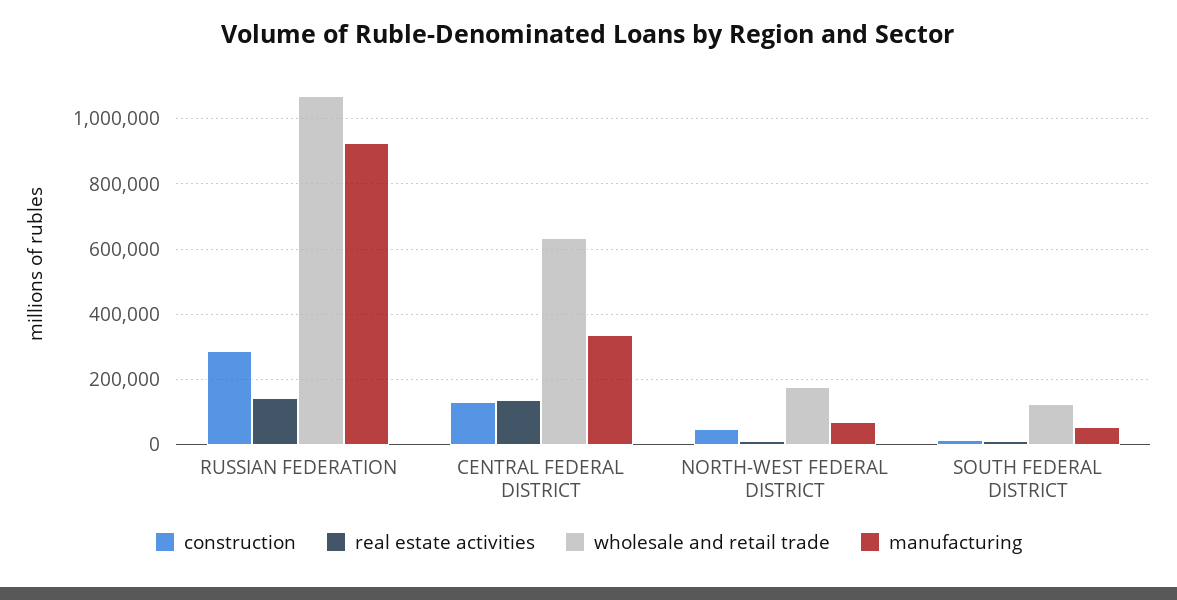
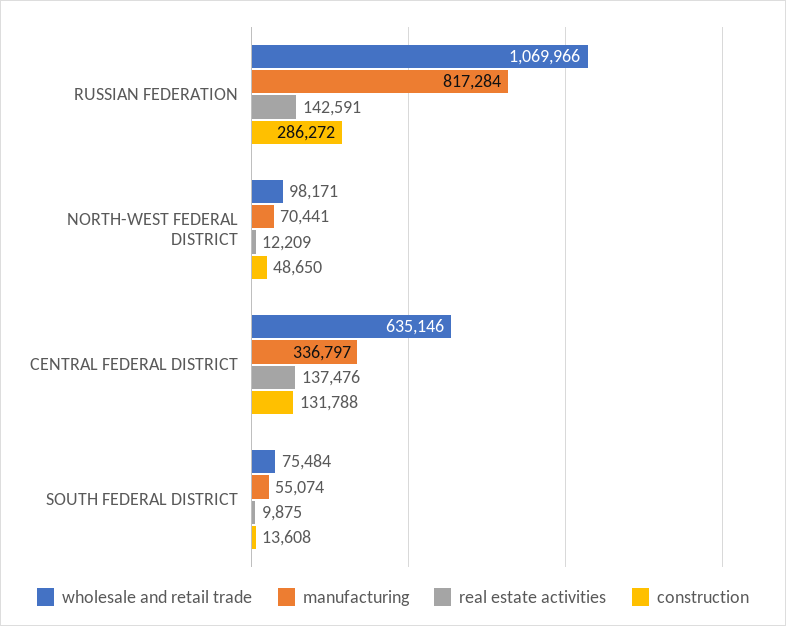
  {
    "construction": {
      "RUSSIAN FEDERATION": 286272,
      "CENTRAL FEDERAL DISTRICT": 131788,
      "NORTH-WEST FEDERAL DISTRICT": 48650,
      "SOUTH FEDERAL DISTRICT": 13608
    },
    "real estate activities": {
      "RUSSIAN FEDERATION": 142591,
      "CENTRAL FEDERAL DISTRICT": 137476,
      "NORTH-WEST FEDERAL DISTRICT": 12209,
      "SOUTH FEDERAL DISTRICT": 9875
    },
    "wholesale and retail trade": {
      "RUSSIAN FEDERATION": 1069966,
      "CENTRAL FEDERAL DISTRICT": 635146,
-     "NORTH-WEST FEDERAL DISTRICT": 180000,
+     "NORTH-WEST FEDERAL DISTRICT": 98171,
-     "SOUTH FEDERAL DISTRICT": 120000
+     "SOUTH FEDERAL DISTRICT": 75484
    },
    "manufacturing": {
-     "RUSSIAN FEDERATION": 920000,
+     "RUSSIAN FEDERATION": 817284,
      "CENTRAL FEDERAL DISTRICT": 336797,
      "NORTH-WEST FEDERAL DISTRICT": 70441,
      "SOUTH FEDERAL DISTRICT": 55074
    }
  }

